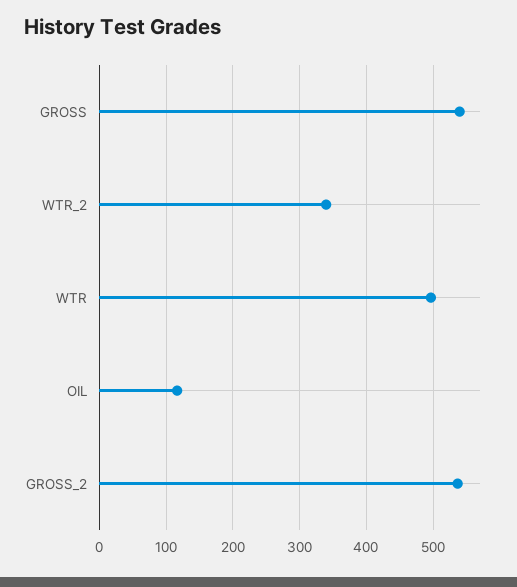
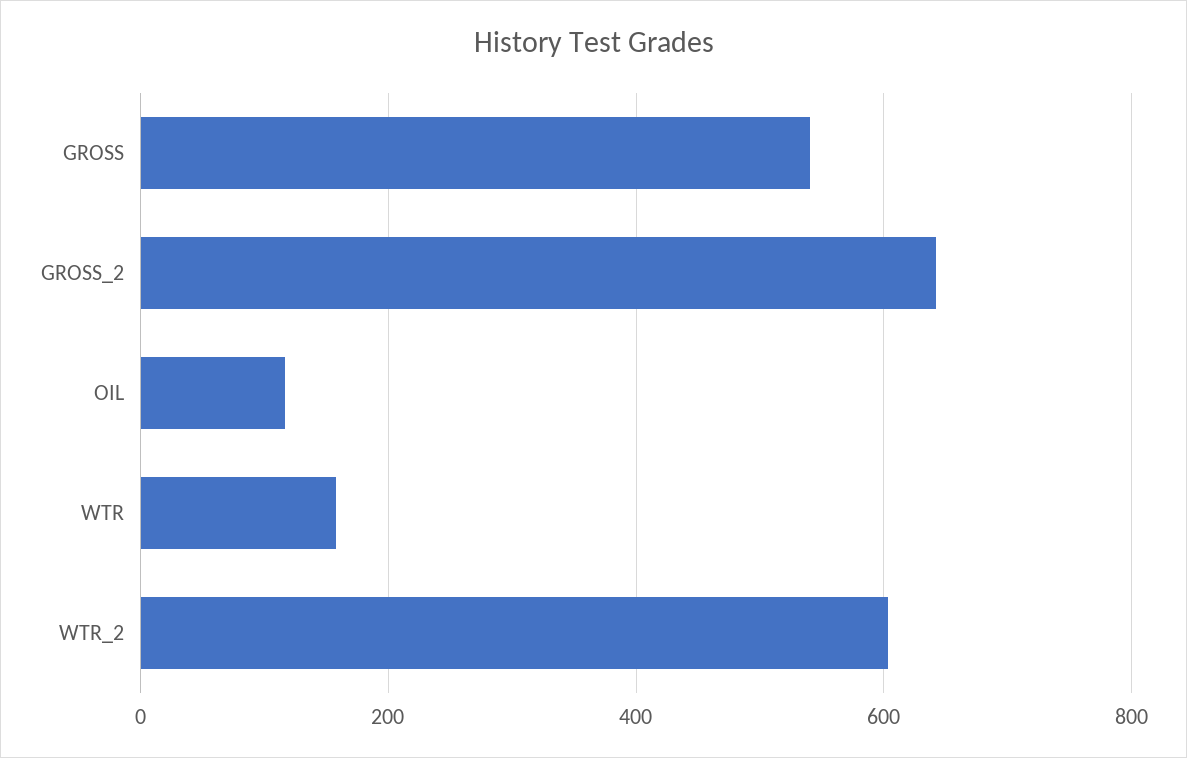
  {
    "GROSS": 540,
-   "WTR_2": 340,
+   "WTR_2": 600,
-   "WTR": 500,
+   "WTR": 160,
    "OIL": 120,
-   "GROSS_2": 540
+   "GROSS_2": 640
  }

